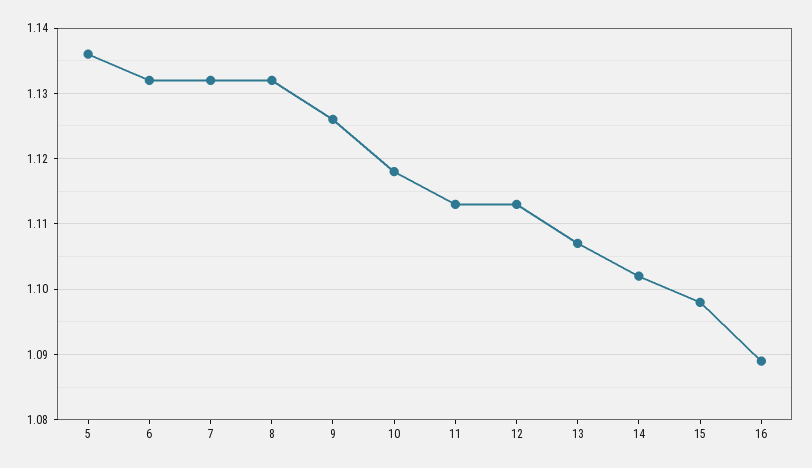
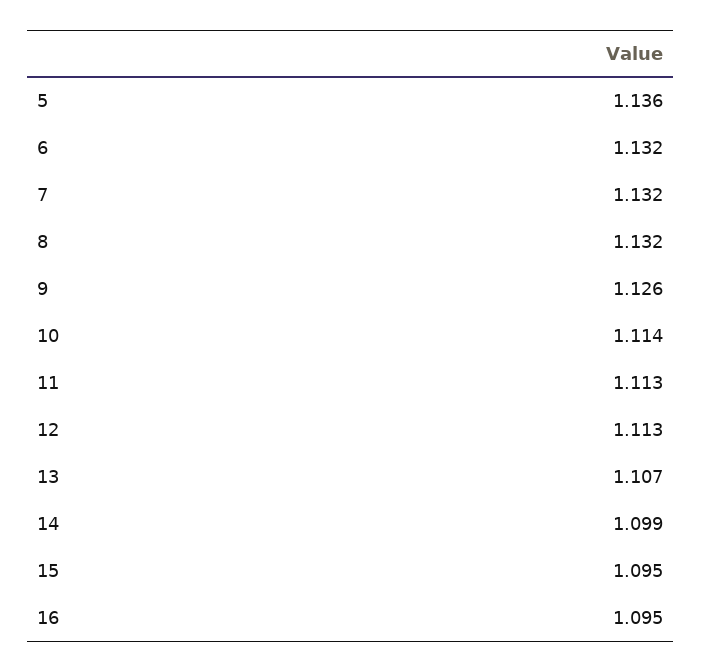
  {
    "5": 1.136,
    "6": 1.132,
    "7": 1.132,
    "8": 1.132,
    "9": 1.126,
-   "10": 1.118,
+   "10": 1.114,
    "11": 1.113,
    "12": 1.113,
    "13": 1.107,
-   "14": 1.102,
+   "14": 1.099,
-   "15": 1.098,
+   "15": 1.095,
-   "16": 1.089
+   "16": 1.095
  }

